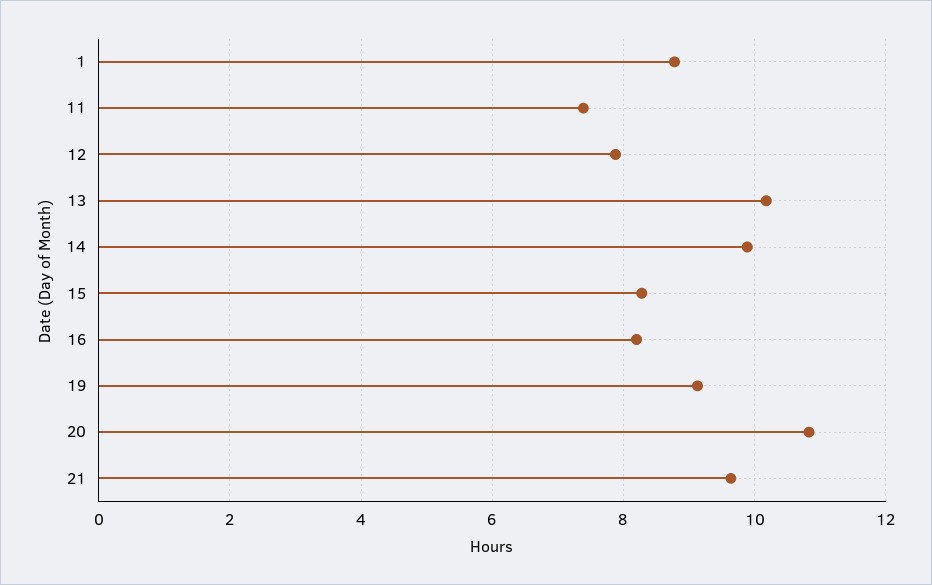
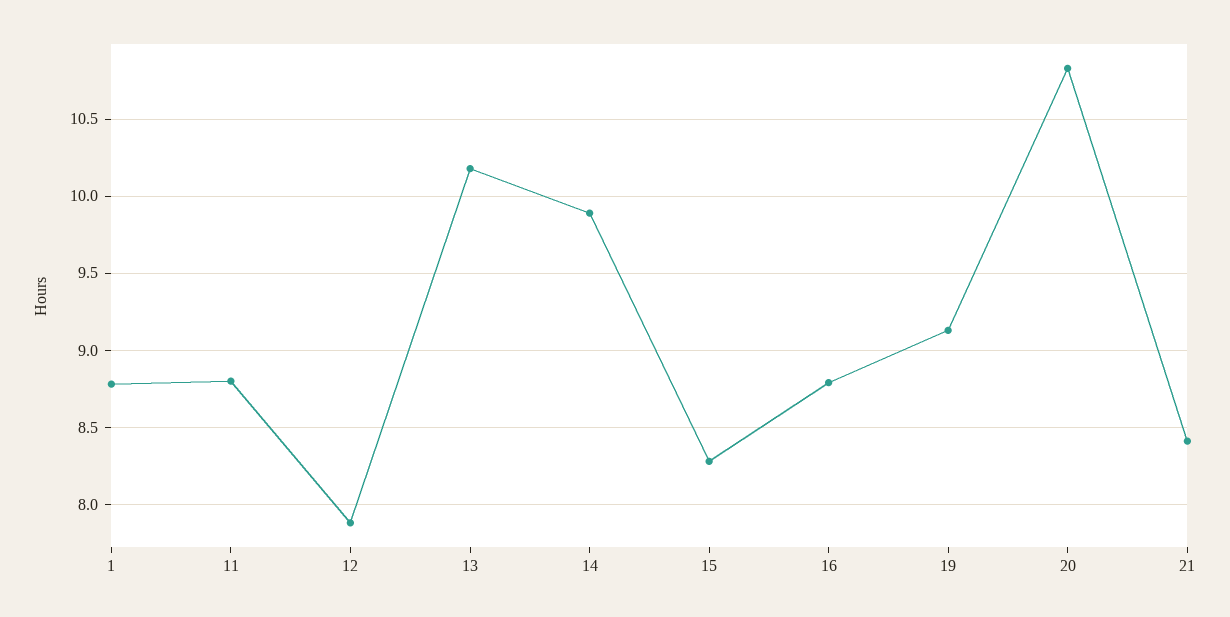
  {
    "1": 8.8,
-   "11": 7.4,
+   "11": 8.8,
    "12": 7.9,
    "13": 10.2,
    "14": 9.9,
    "15": 8.3,
-   "16": 8.2,
+   "16": 8.8,
    "19": 9.15,
    "20": 10.85,
-   "21": 9.6
+   "21": 8.4
  }

